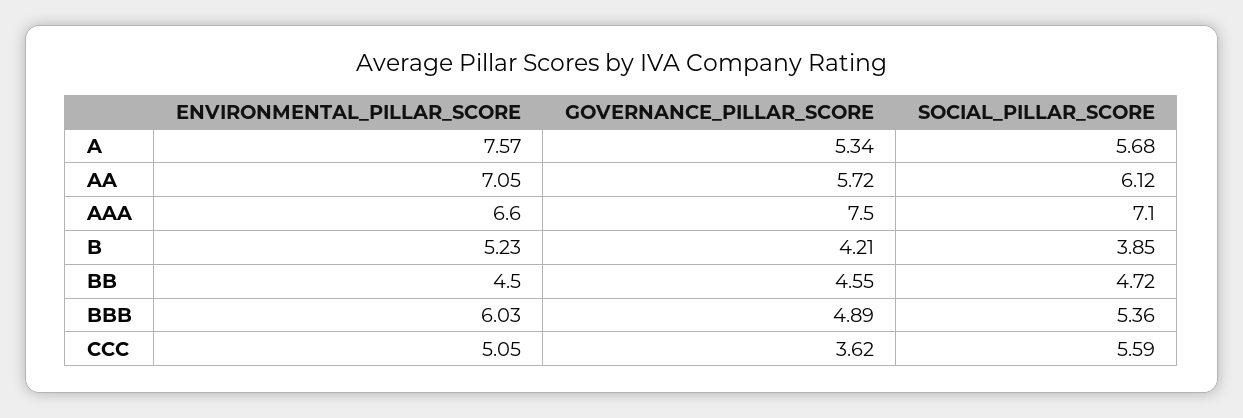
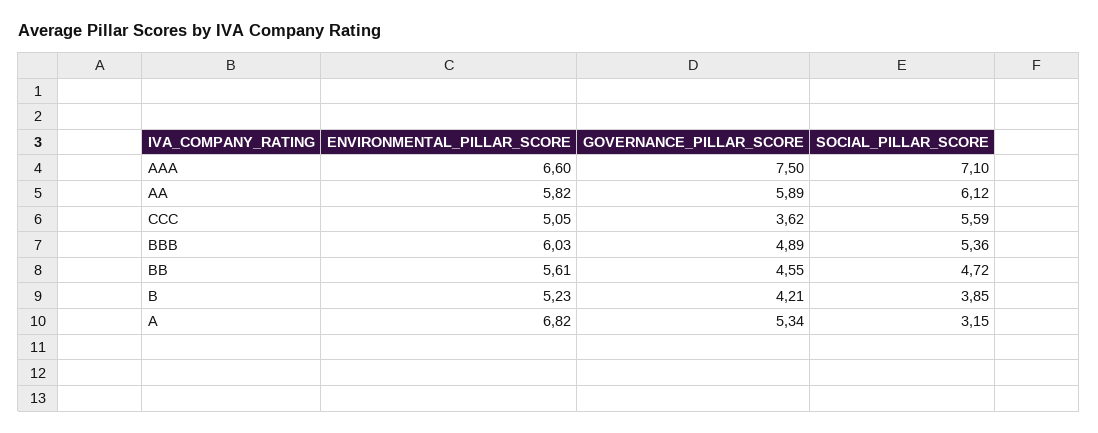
  {
    "ENVIRONMENTAL_PILLAR_SCORE": {
-     "A": 7.57,
+     "A": 6.82,
-     "AA": 7.05,
+     "AA": 5.82,
      "AAA": 6.6,
      "B": 5.23,
-     "BB": 4.5,
+     "BB": 5.61,
      "BBB": 6.03,
      "CCC": 5.05
    },
    "GOVERNANCE_PILLAR_SCORE": {
      "A": 5.34,
-     "AA": 5.72,
+     "AA": 5.89,
      "AAA": 7.5,
      "B": 4.21,
      "BB": 4.55,
      "BBB": 4.89,
      "CCC": 3.62
    },
    "SOCIAL_PILLAR_SCORE": {
-     "A": 5.68,
+     "A": 3.15,
      "AA": 6.12,
      "AAA": 7.1,
      "B": 3.85,
      "BB": 4.72,
      "BBB": 5.36,
      "CCC": 5.59
    }
  }

